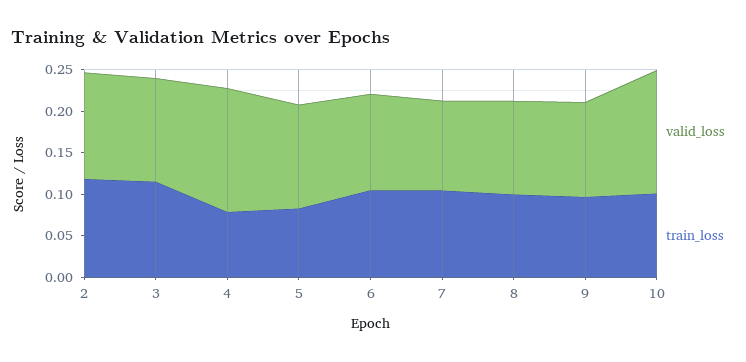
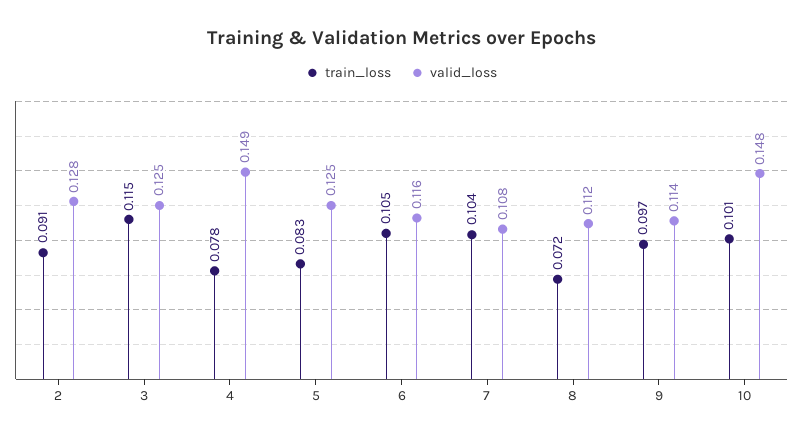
  {
    "valid_loss": {
      "2": 0.128,
      "3": 0.125,
      "4": 0.149,
      "5": 0.125,
      "6": 0.116,
      "7": 0.108,
      "8": 0.112,
      "9": 0.114,
      "10": 0.148
    },
    "train_loss": {
-     "2": 0.12,
+     "2": 0.091,
      "3": 0.115,
      "4": 0.078,
      "5": 0.083,
      "6": 0.105,
      "7": 0.104,
-     "8": 0.1,
+     "8": 0.072,
      "9": 0.097,
      "10": 0.101
    }
  }

